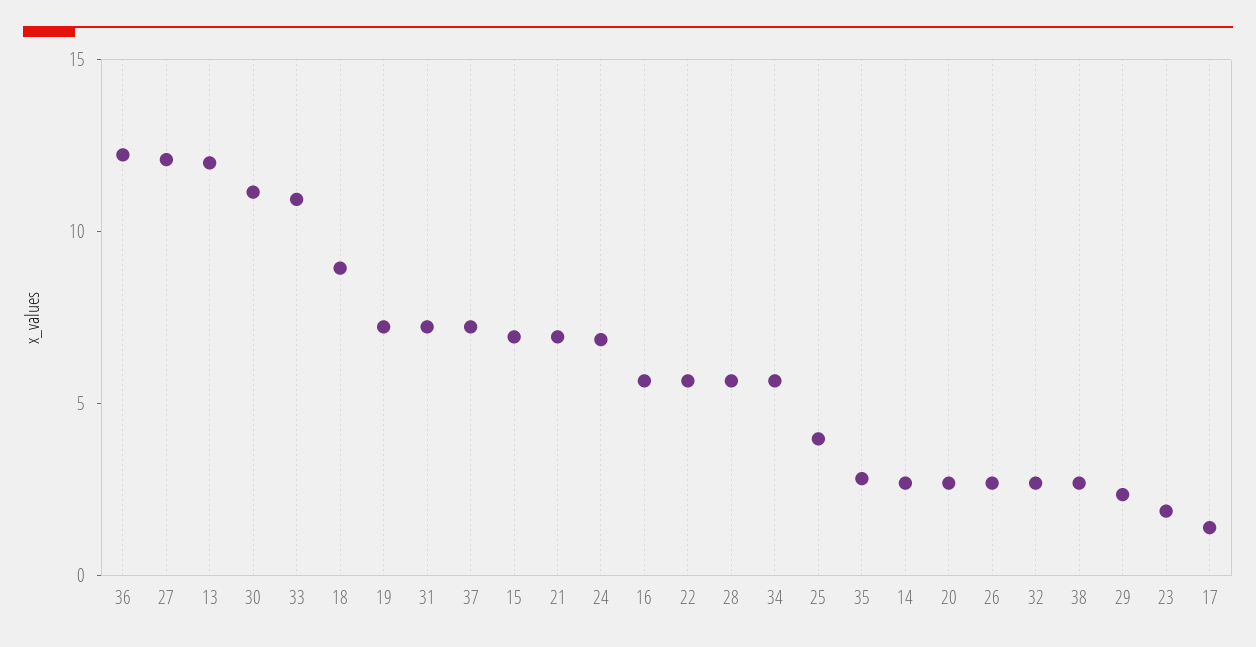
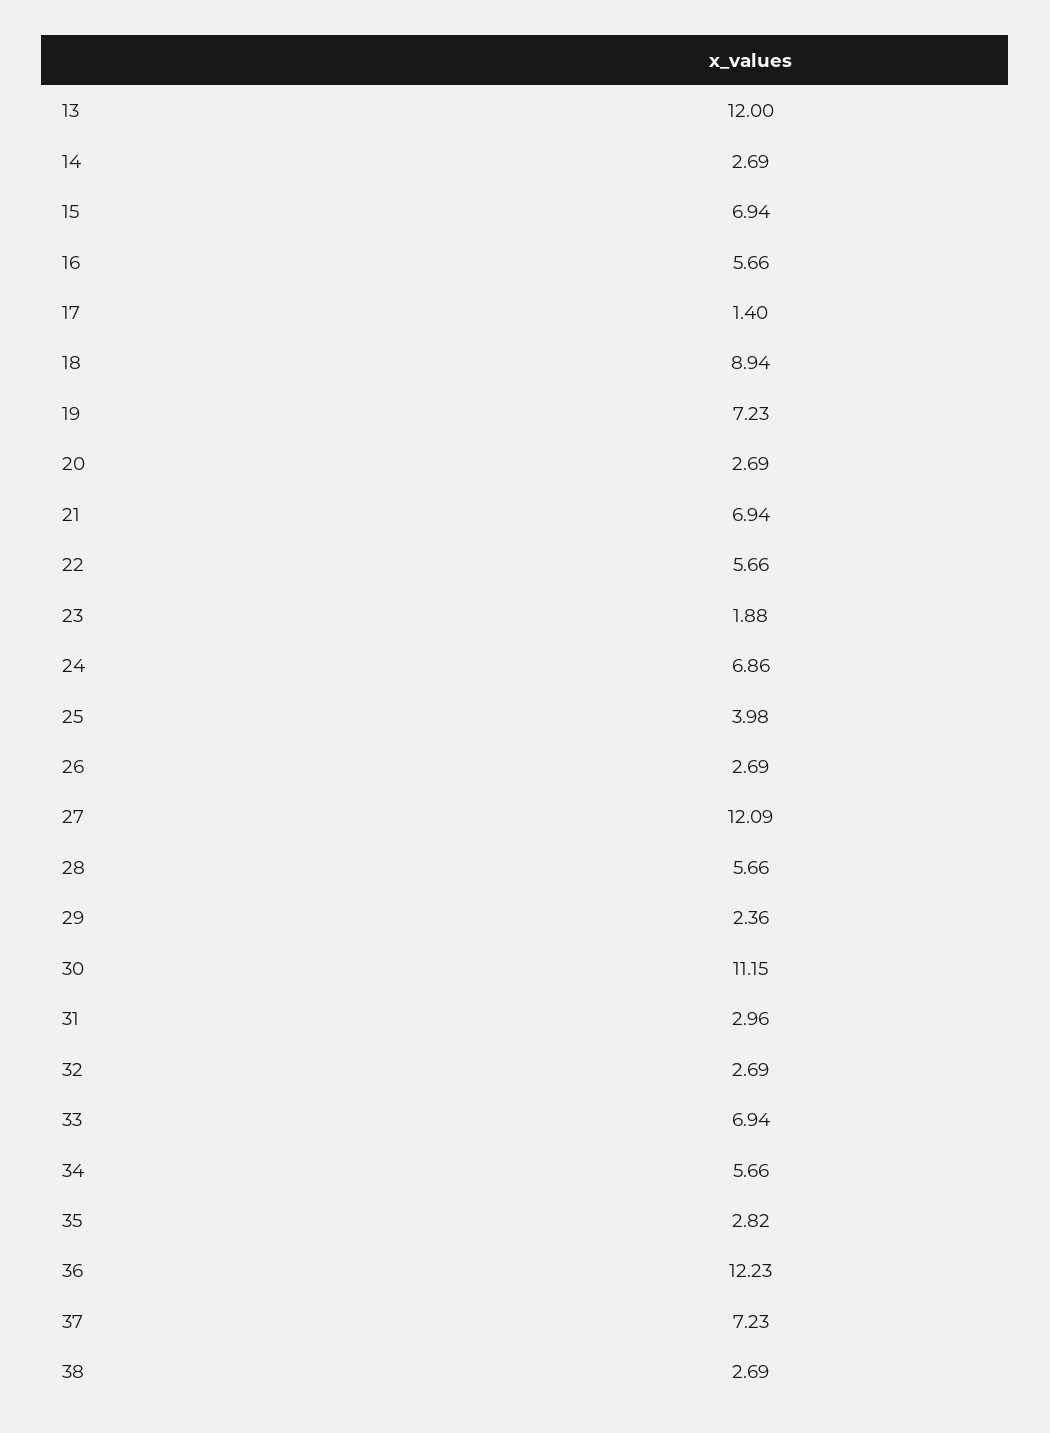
  {
    "36": 12.23,
    "27": 12.09,
    "13": 12,
    "30": 11.15,
-   "33": 11,
+   "33": 6.94,
    "18": 8.94,
    "19": 7.23,
-   "31": 7,
+   "31": 2.96,
    "37": 7.23,
    "15": 6.94,
    "21": 6.94,
    "24": 6.86,
    "16": 5.66,
    "22": 5.66,
    "28": 5.66,
    "34": 5.66,
    "25": 3.98,
    "35": 2.82,
    "14": 2.69,
    "20": 2.69,
    "26": 2.69,
    "32": 2.69,
    "38": 2.69,
    "29": 2.36,
    "23": 1.88,
    "17": 1.4
  }

